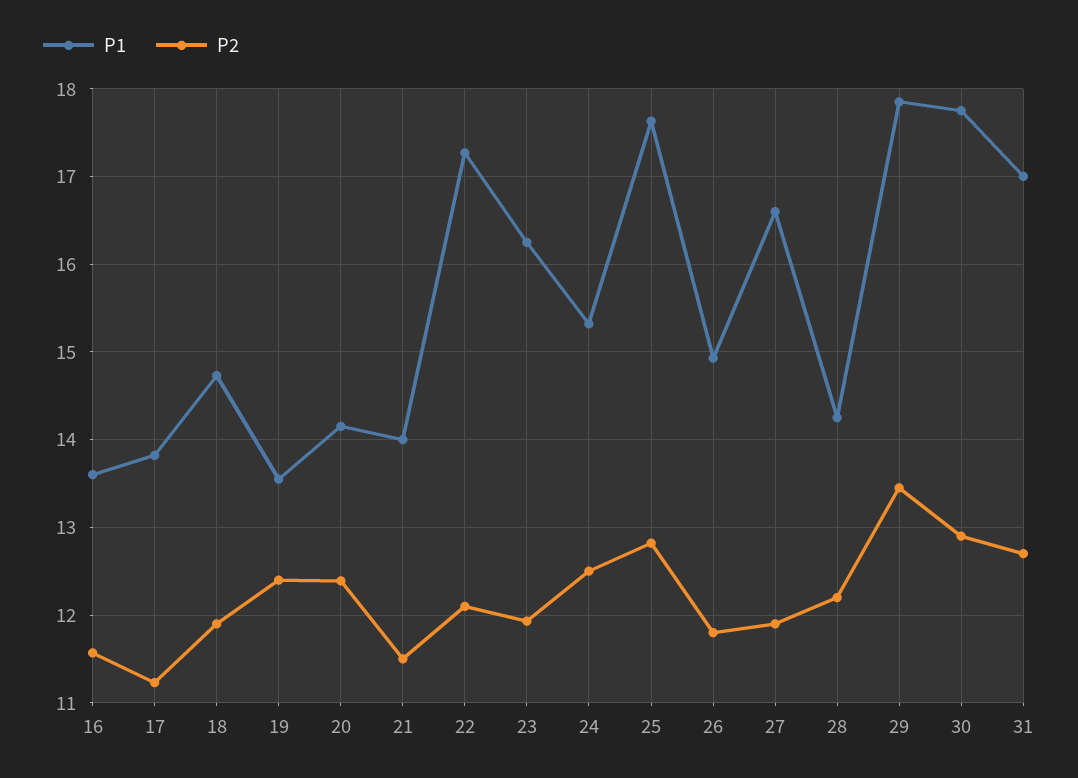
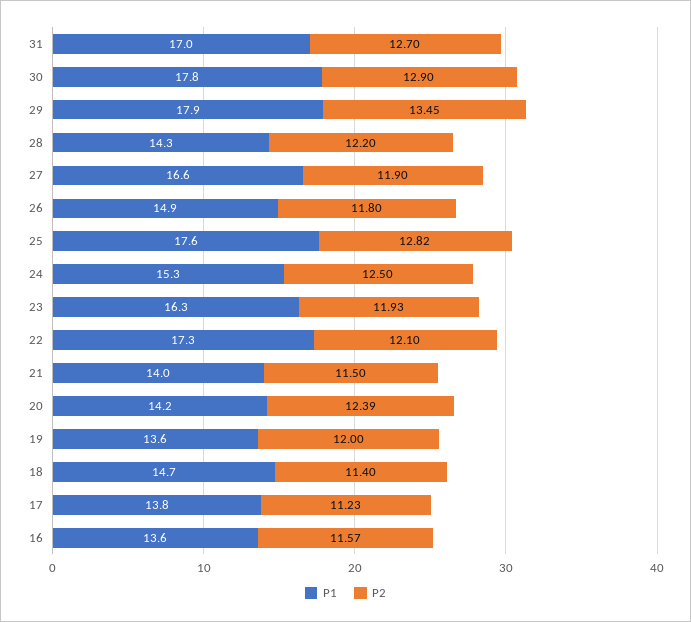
  {
    "P1": {
      "16": 13.6,
      "17": 13.8,
      "18": 14.7,
      "19": 13.6,
      "20": 14.2,
      "21": 14,
      "22": 17.3,
      "23": 16.3,
      "24": 15.3,
      "25": 17.6,
      "26": 14.9,
      "27": 16.6,
      "28": 14.3,
      "29": 17.9,
      "30": 17.8,
      "31": 17
    },
    "P2": {
      "16": 11.57,
      "17": 11.23,
-     "18": 11.9,
+     "18": 11.4,
-     "19": 12.4,
+     "19": 12,
      "20": 12.39,
      "21": 11.5,
      "22": 12.1,
      "23": 11.93,
      "24": 12.5,
      "25": 12.82,
      "26": 11.8,
      "27": 11.9,
      "28": 12.2,
      "29": 13.45,
      "30": 12.9,
      "31": 12.7
    }
  }

